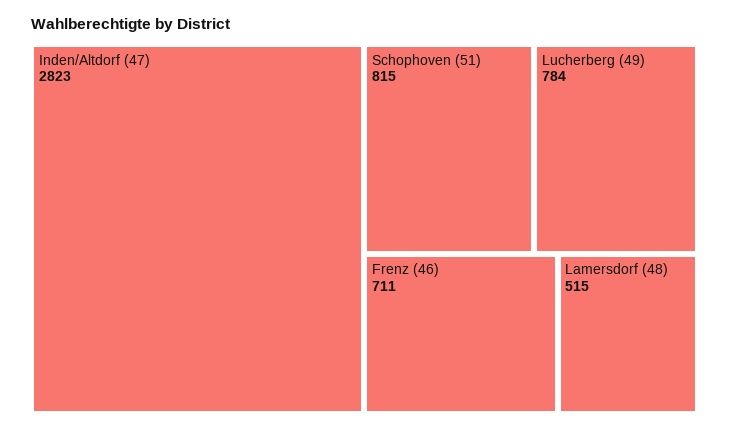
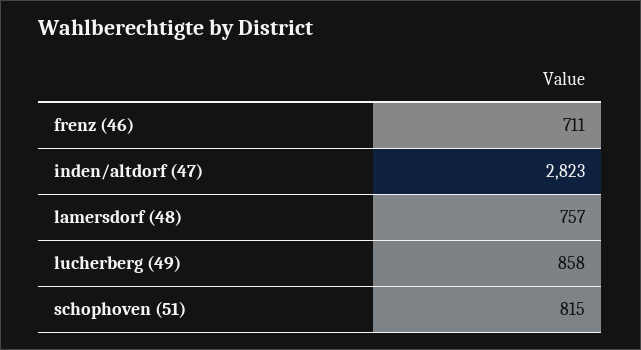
  {
    "Inden/Altdorf (47)": 2823,
    "Schophoven (51)": 815,
-   "Lucherberg (49)": 784,
+   "Lucherberg (49)": 858,
    "Frenz (46)": 711,
-   "Lamersdorf (48)": 515
+   "Lamersdorf (48)": 757
  }

